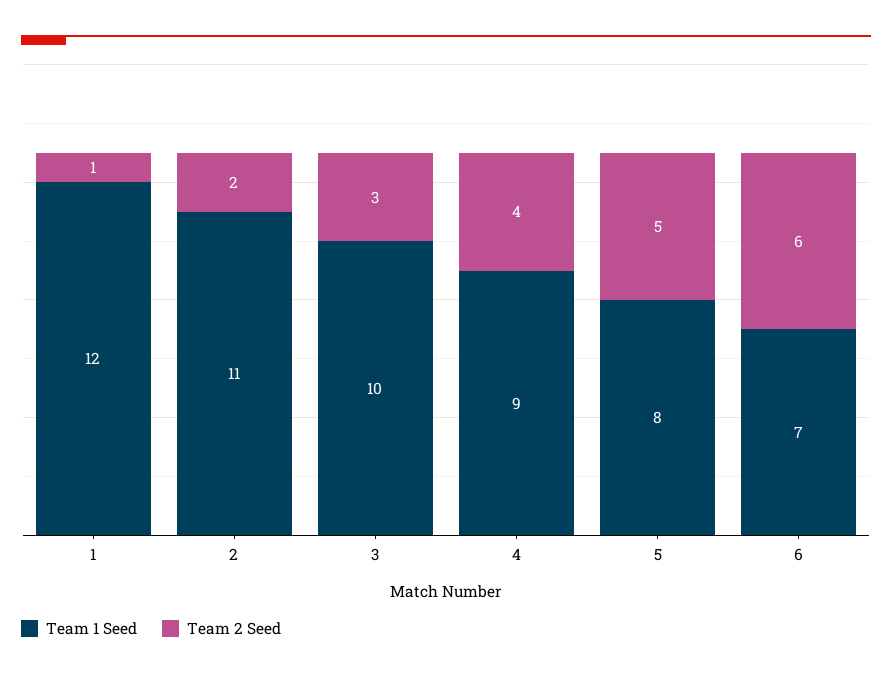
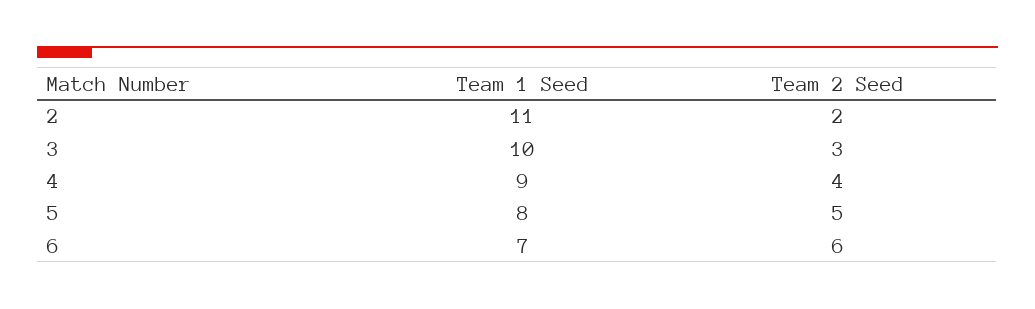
  {
    "Team 1 Seed": {
-     "1": 12,
      "2": 11,
      "3": 10,
      "4": 9,
      "5": 8,
      "6": 7
    },
    "Team 2 Seed": {
-     "1": 1,
      "2": 2,
      "3": 3,
      "4": 4,
      "5": 5,
      "6": 6
    }
  }

